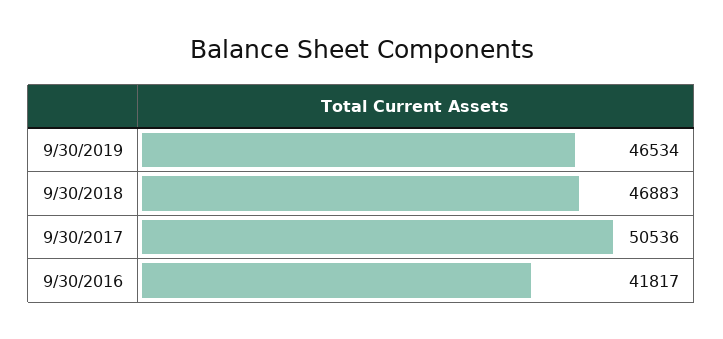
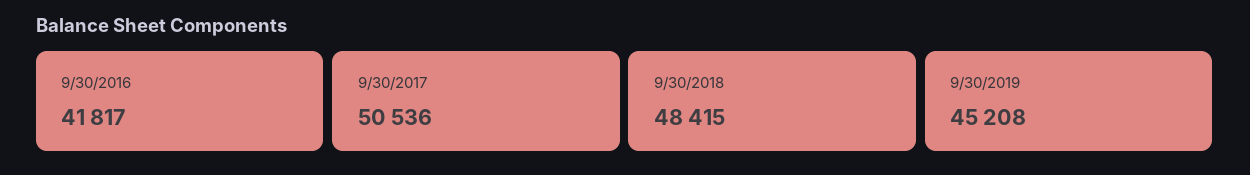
  {
-   "9/30/2019": 46534,
+   "9/30/2019": 45208,
-   "9/30/2018": 46883,
+   "9/30/2018": 48415,
    "9/30/2017": 50536,
    "9/30/2016": 41817
  }

